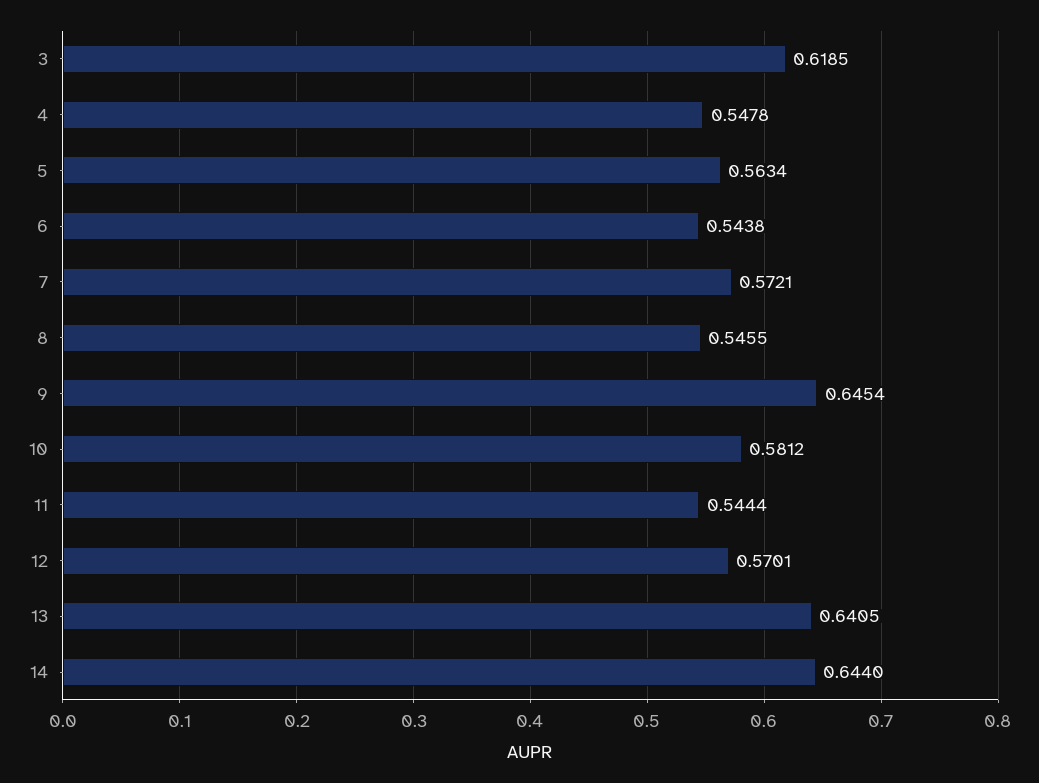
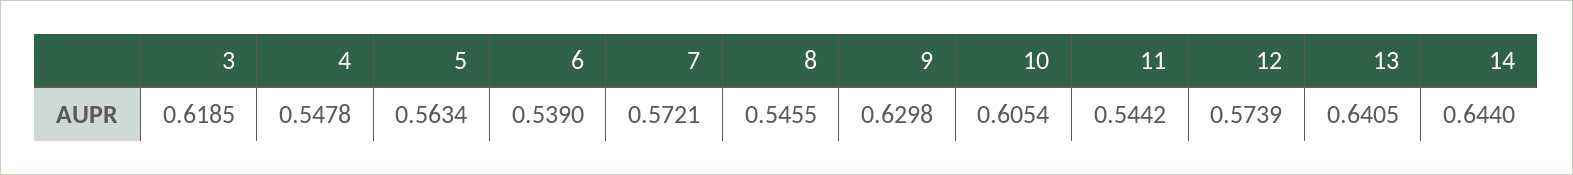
  {
    "3": 0.6185,
    "4": 0.5478,
    "5": 0.5634,
-   "6": 0.5438,
+   "6": 0.539,
    "7": 0.5721,
    "8": 0.5455,
-   "9": 0.6454,
+   "9": 0.6298,
-   "10": 0.5812,
+   "10": 0.6054,
-   "11": 0.5444,
+   "11": 0.5442,
-   "12": 0.5701,
+   "12": 0.5739,
    "13": 0.6405,
    "14": 0.644
  }

